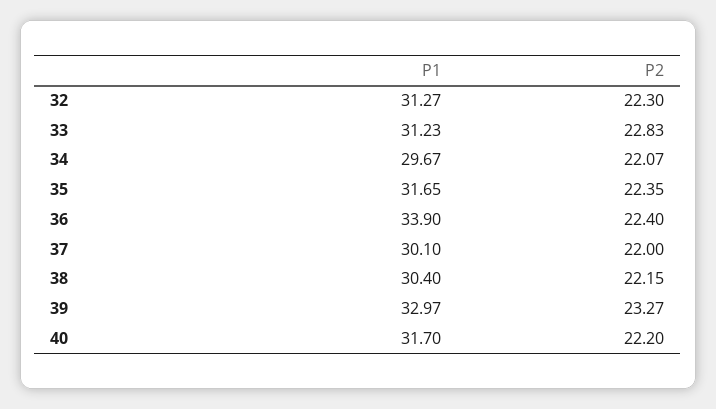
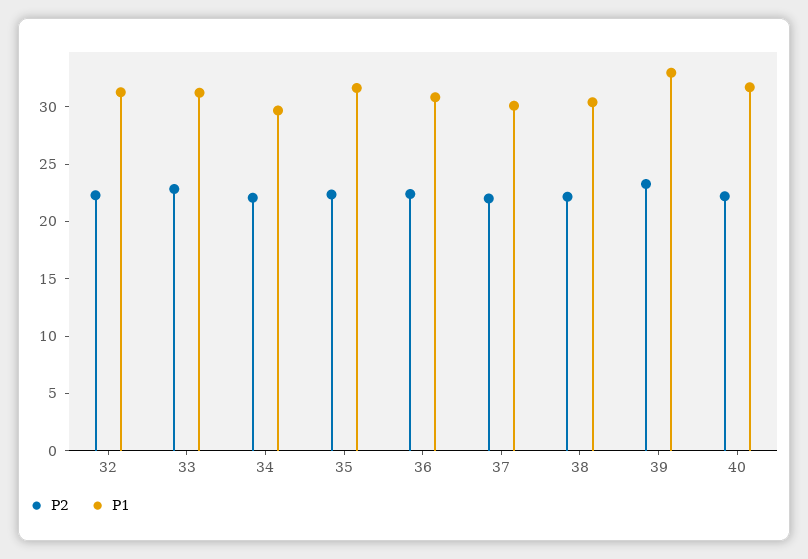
  {
    "P1": {
      "32": 31.27,
      "33": 31.23,
      "34": 29.67,
      "35": 31.65,
-     "36": 33.9,
+     "36": 31,
      "37": 30.1,
      "38": 30.4,
      "39": 32.97,
      "40": 31.7
    },
    "P2": {
      "32": 22.3,
      "33": 22.83,
      "34": 22.07,
      "35": 22.35,
      "36": 22.4,
      "37": 22,
      "38": 22.15,
      "39": 23.27,
      "40": 22.2
    }
  }

